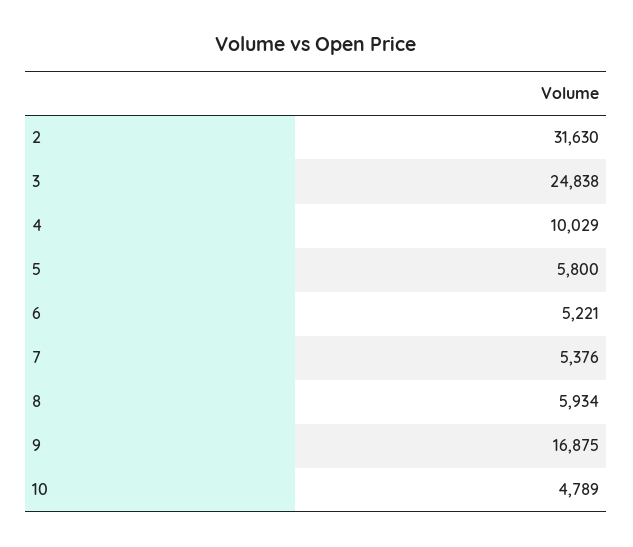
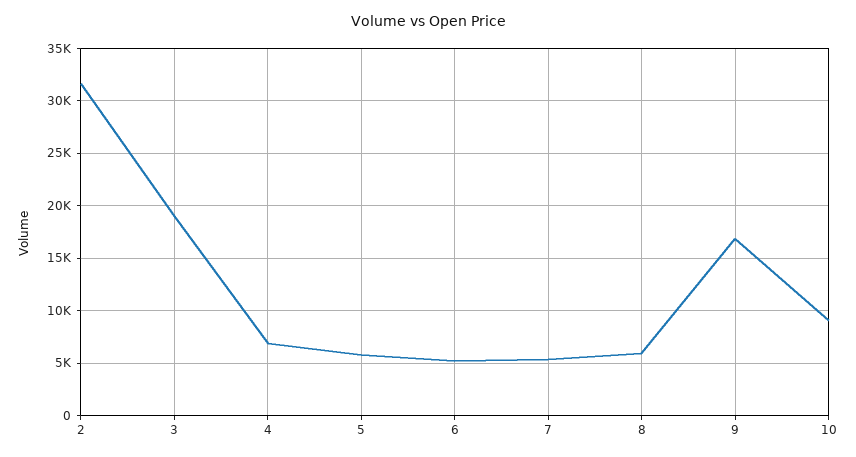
  {
    "2": 31630,
-   "3": 24838,
+   "3": 19000,
-   "4": 10029,
+   "4": 7000,
    "5": 5800,
    "6": 5221,
    "7": 5376,
    "8": 5934,
    "9": 16875,
-   "10": 4789
+   "10": 9000
  }

